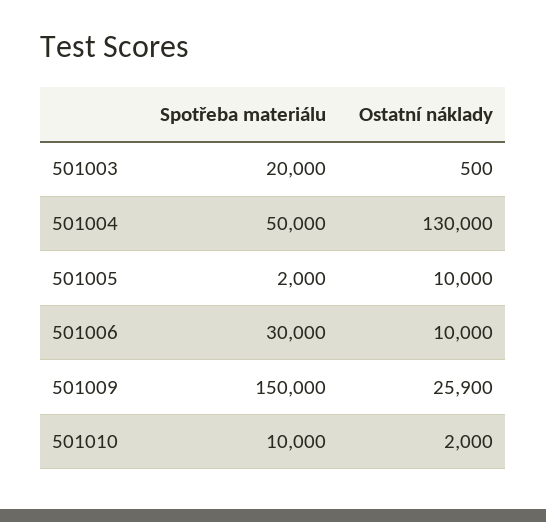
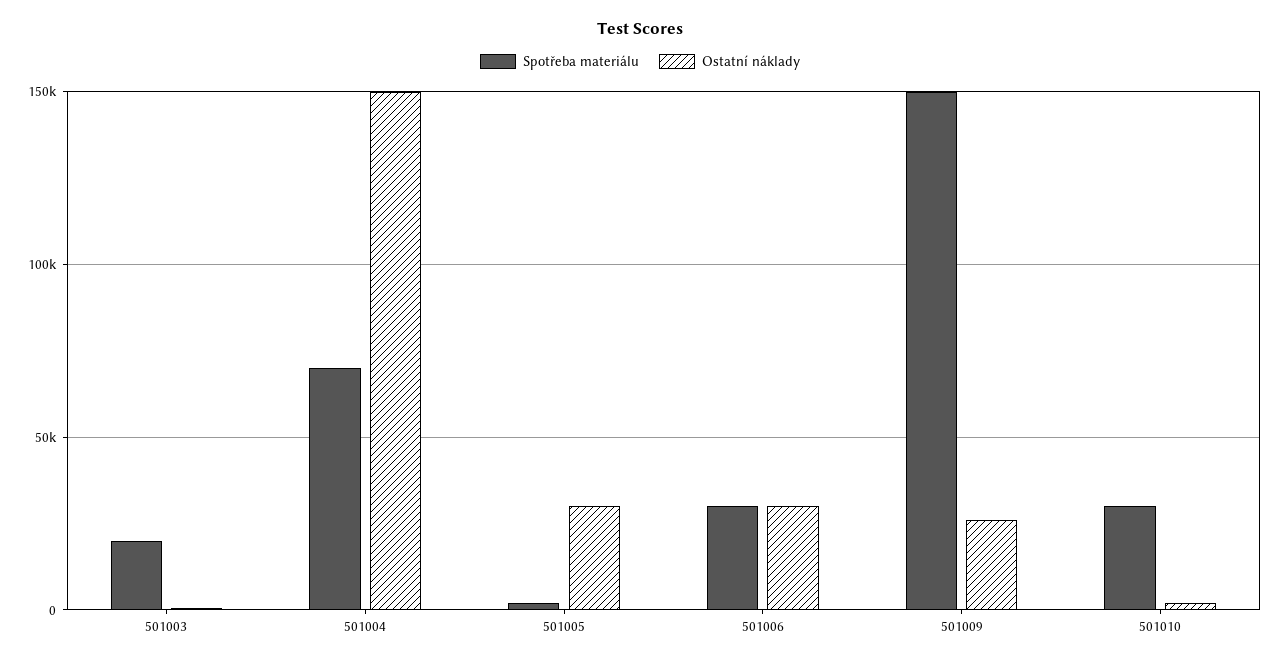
  {
    "Spotřeba materiálu": {
      "501003": 20000,
-     "501004": 50000,
+     "501004": 70000,
      "501005": 2000,
      "501006": 30000,
      "501009": 150000,
-     "501010": 10000
+     "501010": 30000
    },
    "Ostatní náklady": {
      "501003": 500,
-     "501004": 130000,
+     "501004": 150000,
-     "501005": 10000,
+     "501005": 30000,
-     "501006": 10000,
+     "501006": 30000,
      "501009": 25900,
      "501010": 2000
    }
  }

